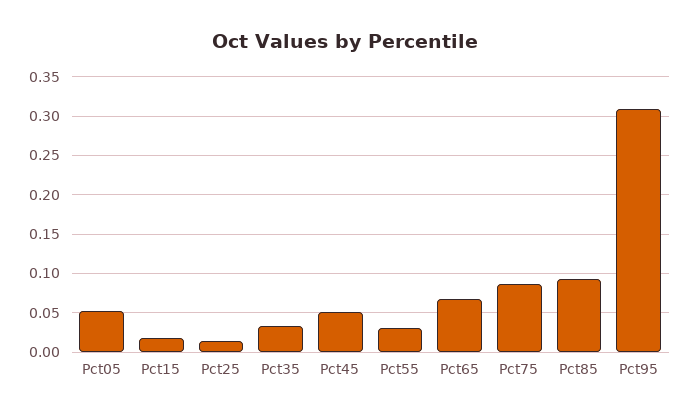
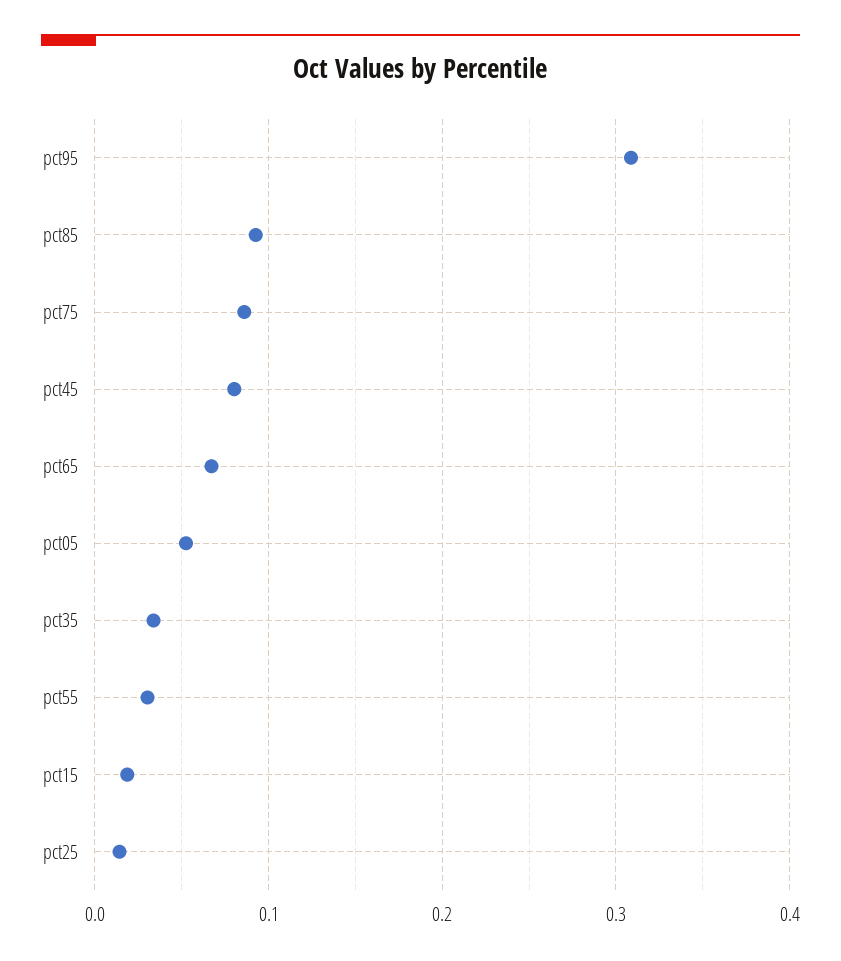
  {
    "Pct05": 0.05,
    "Pct15": 0.02,
    "Pct25": 0.01,
    "Pct35": 0.03,
-   "Pct45": 0.05,
+   "Pct45": 0.08,
    "Pct55": 0.03,
    "Pct65": 0.07,
    "Pct75": 0.09,
    "Pct85": 0.09,
    "Pct95": 0.31
  }

